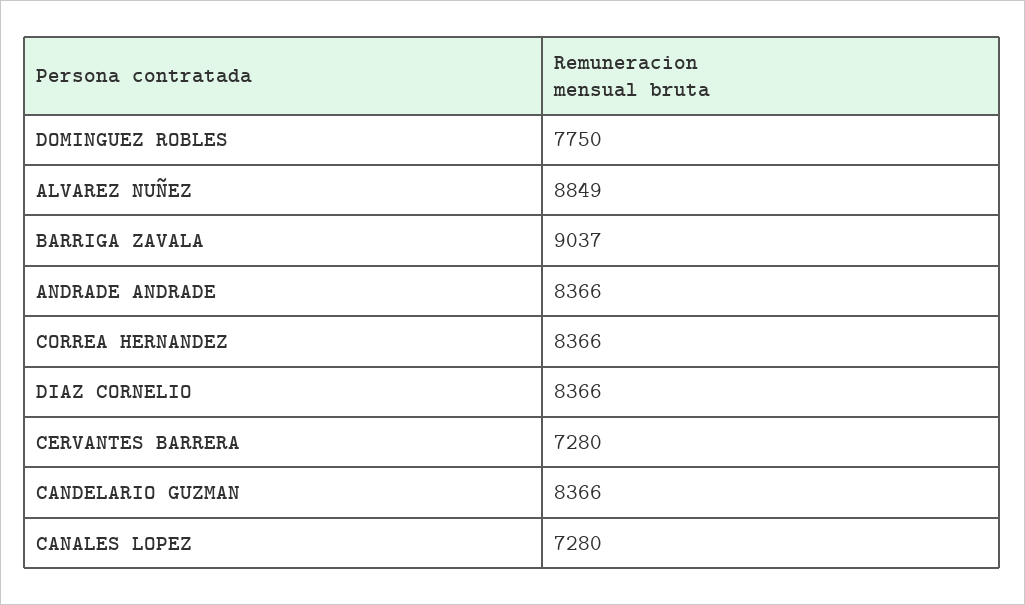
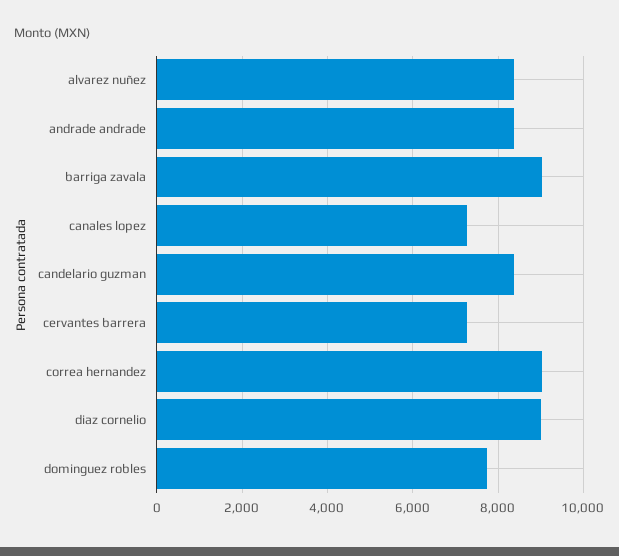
  {
    "DOMINGUEZ ROBLES": 7750,
-   "ALVAREZ NUÑEZ": 8849,
+   "ALVAREZ NUÑEZ": 8400,
    "BARRIGA ZAVALA": 9037,
    "ANDRADE ANDRADE": 8366,
-   "CORREA HERNANDEZ": 8366,
+   "CORREA HERNANDEZ": 9000,
-   "DIAZ CORNELIO": 8366,
+   "DIAZ CORNELIO": 9000,
    "CERVANTES BARRERA": 7280,
    "CANDELARIO GUZMAN": 8366,
    "CANALES LOPEZ": 7280
  }

